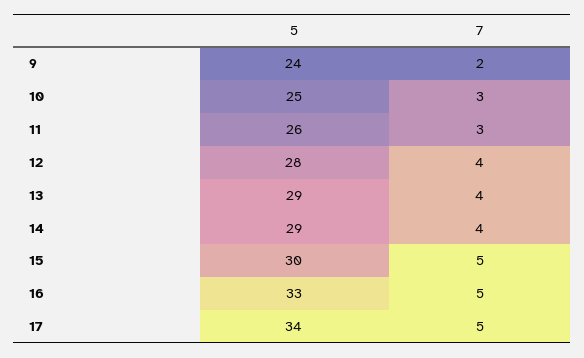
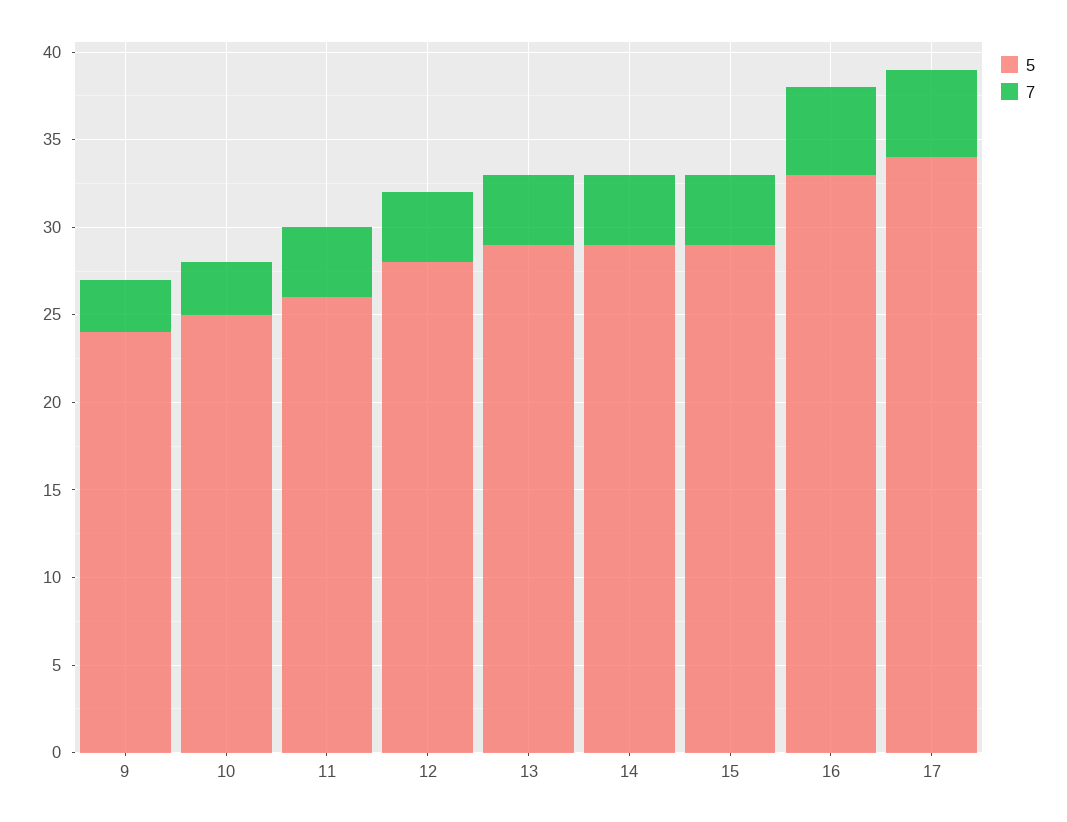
  {
    "5": {
      "9": 24,
      "10": 25,
      "11": 26,
      "12": 28,
      "13": 29,
      "14": 29,
-     "15": 30,
+     "15": 29,
      "16": 33,
      "17": 34
    },
    "7": {
-     "9": 2,
+     "9": 3,
      "10": 3,
-     "11": 3,
+     "11": 4,
      "12": 4,
      "13": 4,
      "14": 4,
-     "15": 5,
+     "15": 4,
      "16": 5,
      "17": 5
    }
  }

